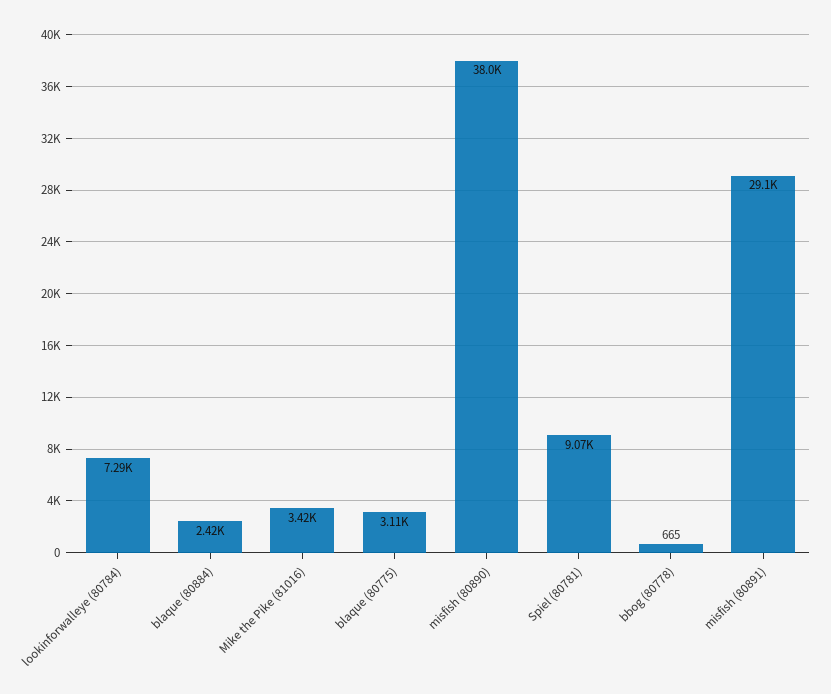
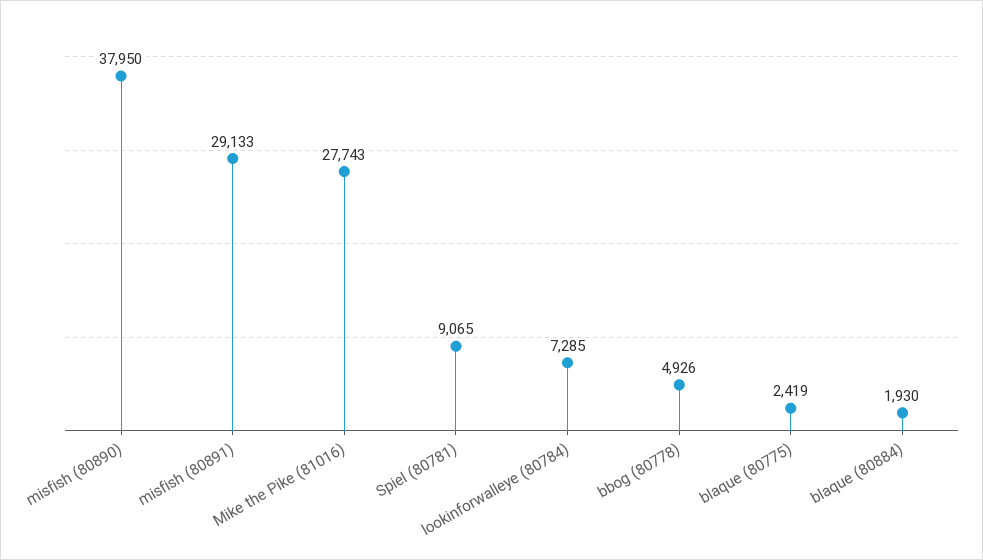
  {
    "lookinforwalleye (80784)": 7285,
-   "blaque (80884)": 2420,
+   "blaque (80884)": 1930,
-   "Mike the Pike (81016)": 3420,
+   "Mike the Pike (81016)": 27743,
-   "blaque (80775)": 3110,
+   "blaque (80775)": 2419,
    "misfish (80890)": 37950,
    "Spiel (80781)": 9065,
-   "bbog (80778)": 665,
+   "bbog (80778)": 4926,
    "misfish (80891)": 29133
  }

